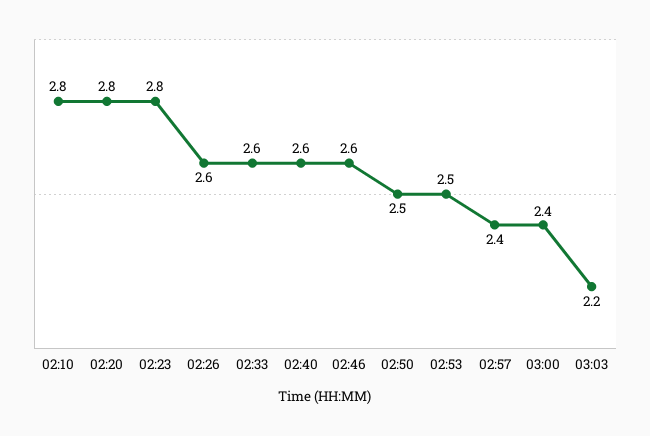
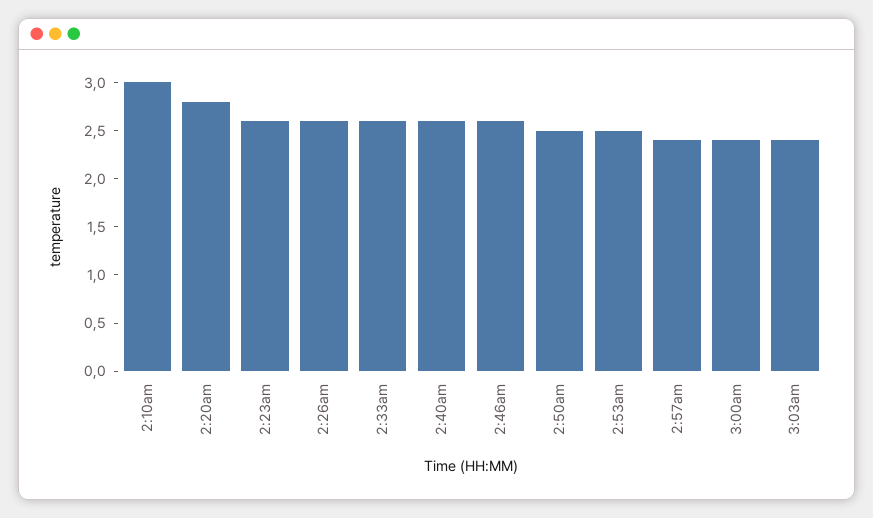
  {
-   "02:10": 2.8,
+   "02:10": 3,
    "02:20": 2.8,
-   "02:23": 2.8,
+   "02:23": 2.6,
    "02:26": 2.6,
    "02:33": 2.6,
    "02:40": 2.6,
    "02:46": 2.6,
    "02:50": 2.5,
    "02:53": 2.5,
    "02:57": 2.4,
    "03:00": 2.4,
-   "03:03": 2.2
+   "03:03": 2.4
  }

